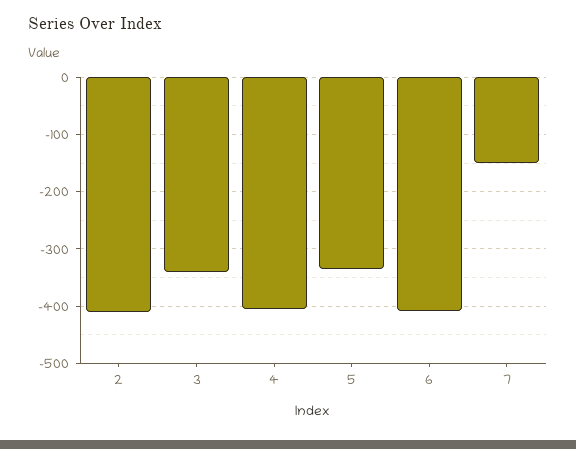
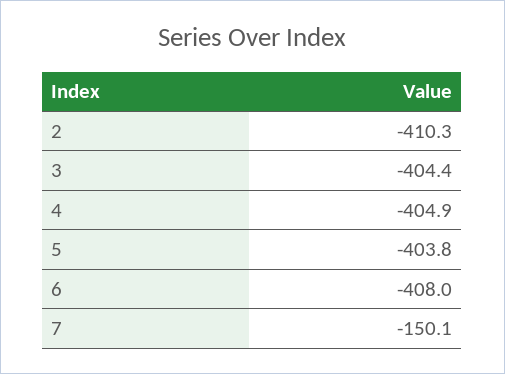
  {
    "2": -410.3,
-   "3": -340,
+   "3": -404.4,
    "4": -404.9,
-   "5": -340,
+   "5": -403.8,
    "6": -408,
    "7": -150.1
  }

